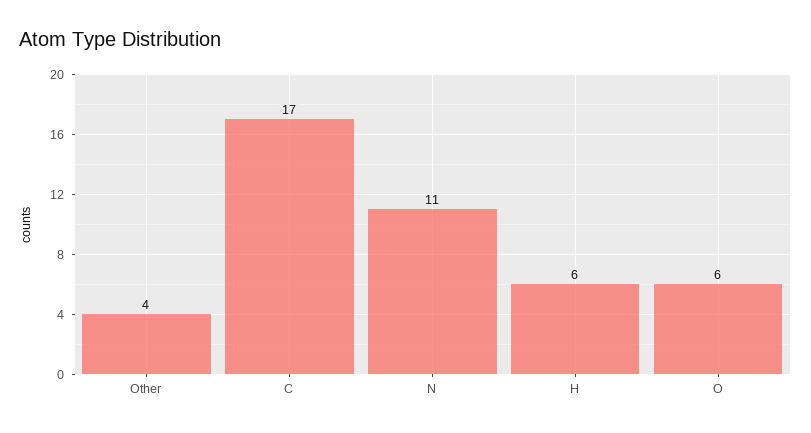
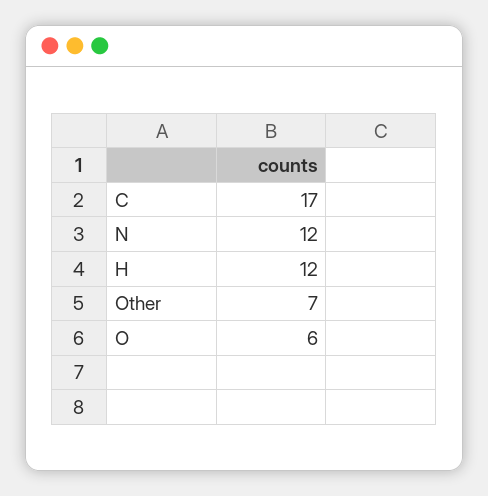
  {
-   "Other": 4,
+   "Other": 7,
    "C": 17,
-   "N": 11,
+   "N": 12,
-   "H": 6,
+   "H": 12,
    "O": 6
  }

